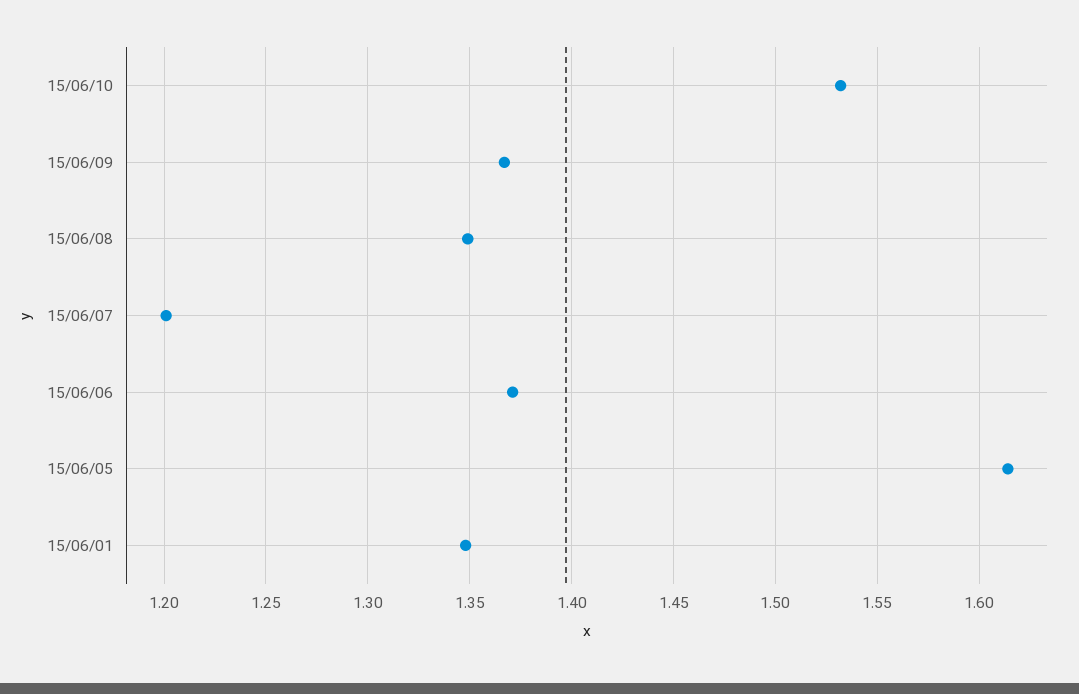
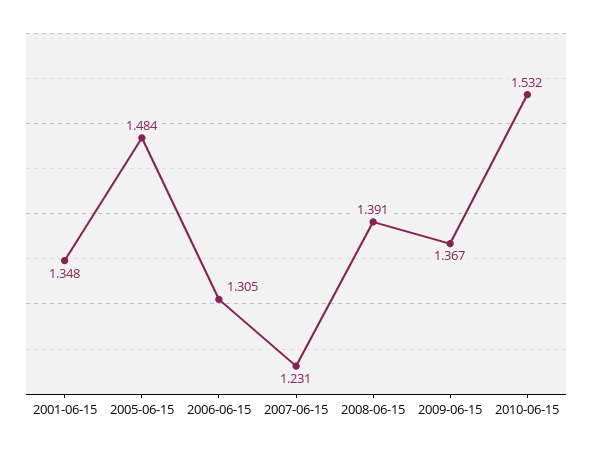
  {
    "15/06/10": 1.532,
    "15/06/09": 1.367,
-   "15/06/08": 1.35,
+   "15/06/08": 1.391,
-   "15/06/07": 1.2,
+   "15/06/07": 1.231,
-   "15/06/06": 1.37,
+   "15/06/06": 1.305,
-   "15/06/05": 1.615,
+   "15/06/05": 1.484,
    "15/06/01": 1.348
  }

